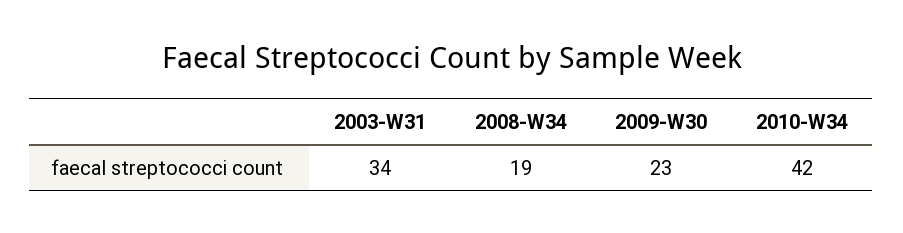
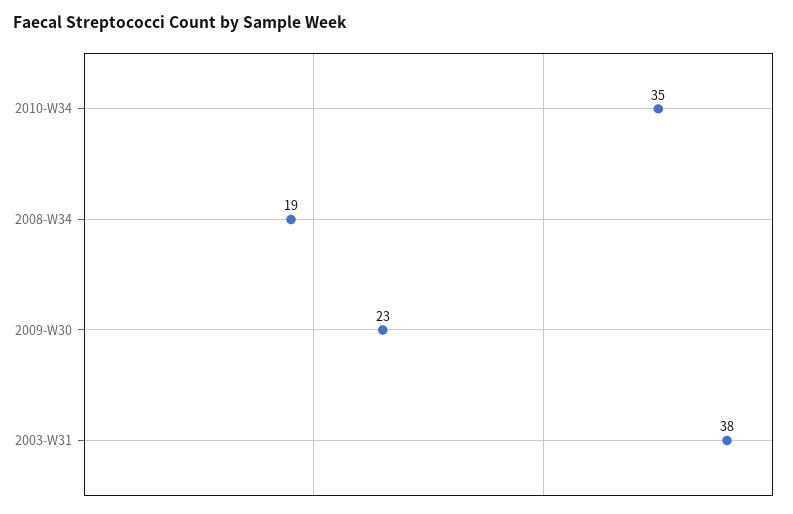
  {
-   "2003-W31": 34,
+   "2003-W31": 38,
    "2008-W34": 19,
    "2009-W30": 23,
-   "2010-W34": 42
+   "2010-W34": 35
  }

